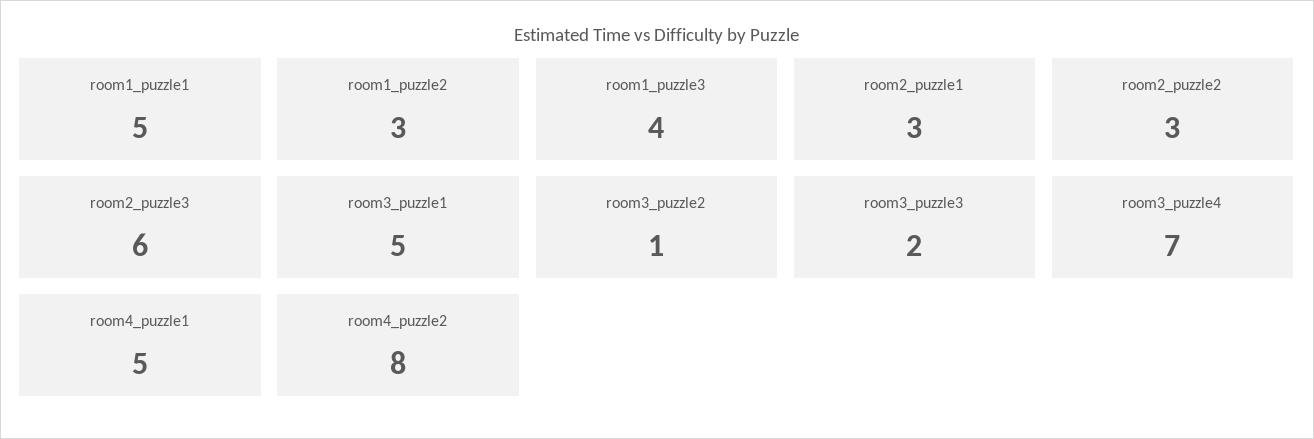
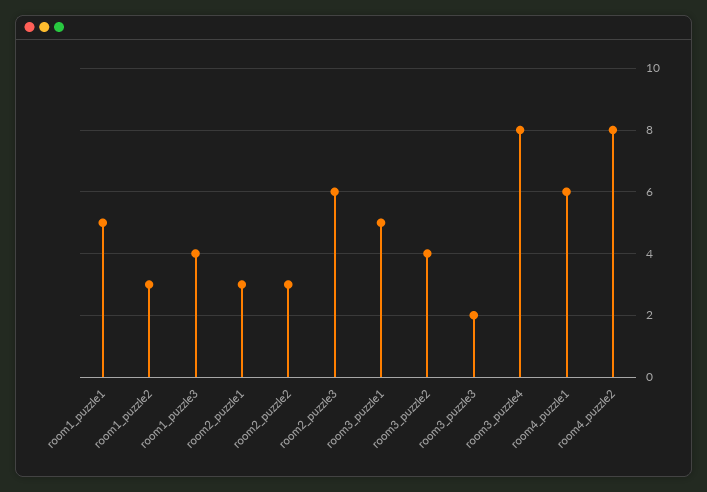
  {
    "room1_puzzle1": 5,
    "room1_puzzle2": 3,
    "room1_puzzle3": 4,
    "room2_puzzle1": 3,
    "room2_puzzle2": 3,
    "room2_puzzle3": 6,
    "room3_puzzle1": 5,
-   "room3_puzzle2": 1,
+   "room3_puzzle2": 4,
    "room3_puzzle3": 2,
-   "room3_puzzle4": 7,
+   "room3_puzzle4": 8,
-   "room4_puzzle1": 5,
+   "room4_puzzle1": 6,
    "room4_puzzle2": 8
  }

